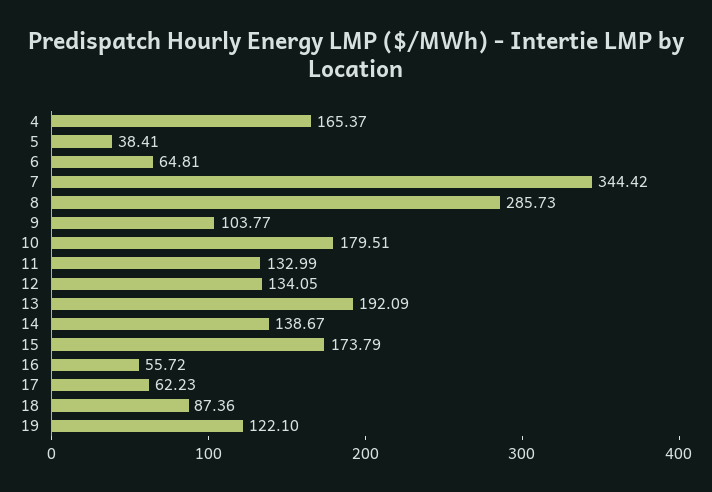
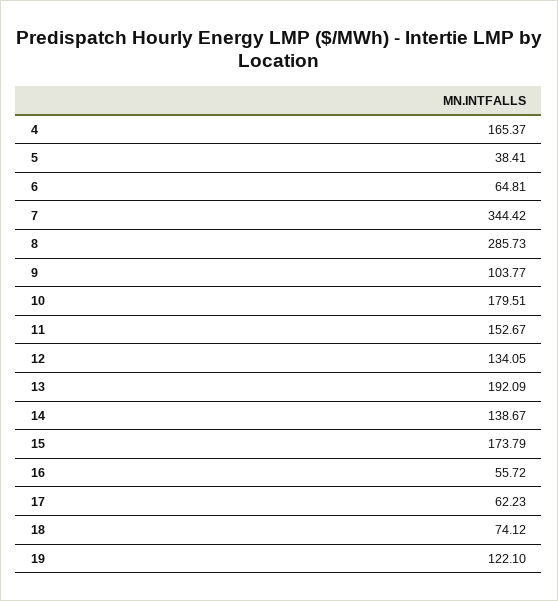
  {
    "4": 165.37,
    "5": 38.41,
    "6": 64.81,
    "7": 344.42,
    "8": 285.73,
    "9": 103.77,
    "10": 179.51,
-   "11": 132.99,
+   "11": 152.67,
    "12": 134.05,
    "13": 192.09,
    "14": 138.67,
    "15": 173.79,
    "16": 55.72,
    "17": 62.23,
-   "18": 87.36,
+   "18": 74.12,
    "19": 122.1
  }

